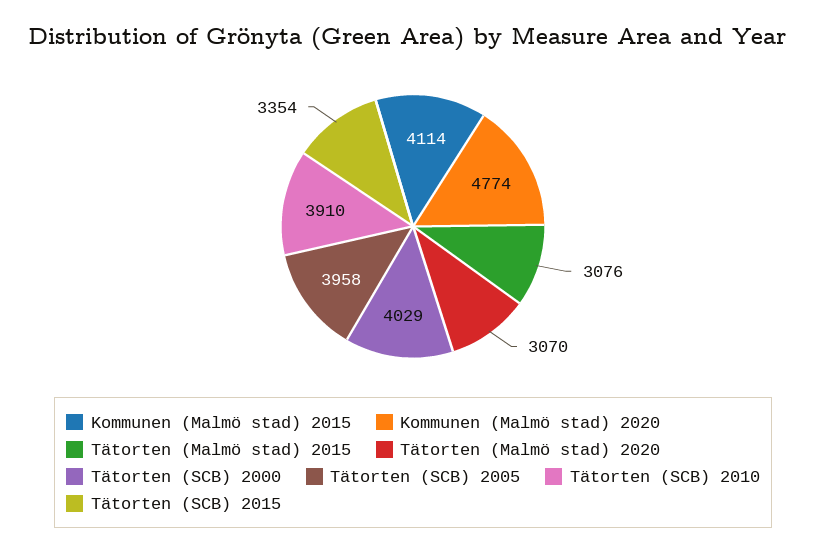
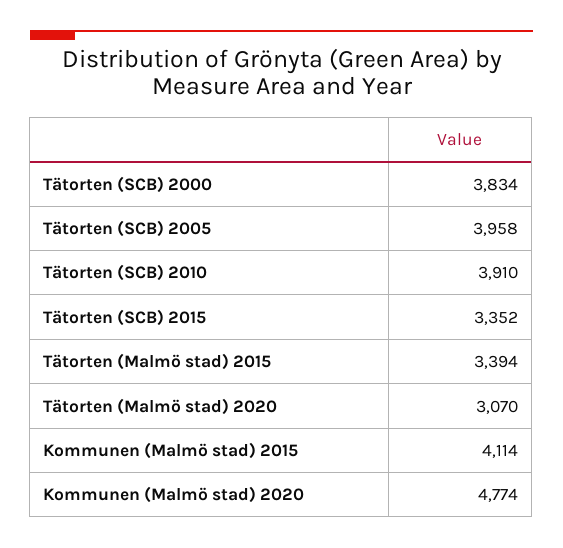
  {
    "Kommunen (Malmö stad) 2015": 4114,
    "Kommunen (Malmö stad) 2020": 4774,
-   "Tätorten (Malmö stad) 2015": 3076,
+   "Tätorten (Malmö stad) 2015": 3394,
    "Tätorten (Malmö stad) 2020": 3070,
-   "Tätorten (SCB) 2000": 4029,
+   "Tätorten (SCB) 2000": 3834,
    "Tätorten (SCB) 2005": 3958,
    "Tätorten (SCB) 2010": 3910,
-   "Tätorten (SCB) 2015": 3354
+   "Tätorten (SCB) 2015": 3352
  }

